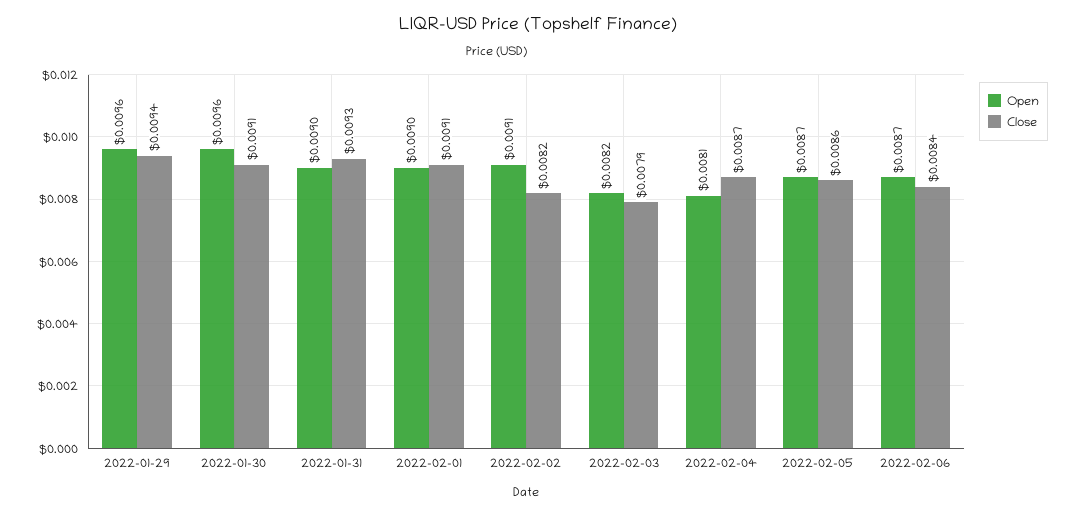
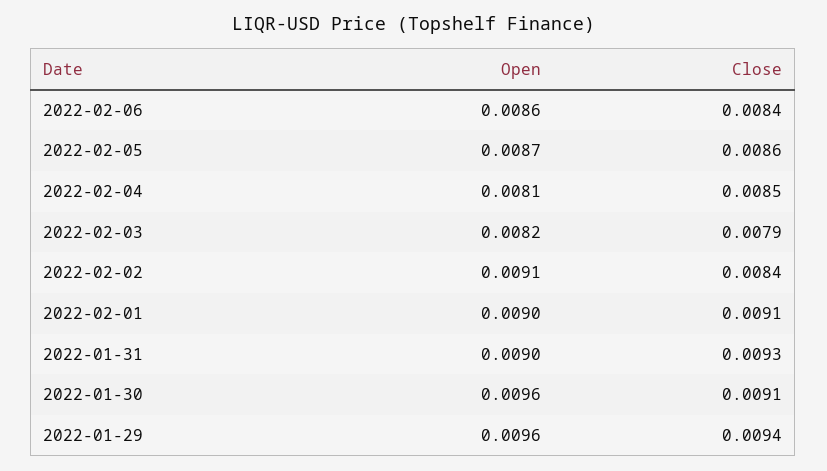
  {
    "Open": {
      "2022-01-29": 0.0096,
      "2022-01-30": 0.0096,
      "2022-01-31": 0.009,
      "2022-02-01": 0.009,
      "2022-02-02": 0.0091,
      "2022-02-03": 0.0082,
      "2022-02-04": 0.0081,
      "2022-02-05": 0.0087,
-     "2022-02-06": 0.0087
+     "2022-02-06": 0.0086
    },
    "Close": {
      "2022-01-29": 0.0094,
      "2022-01-30": 0.0091,
      "2022-01-31": 0.0093,
      "2022-02-01": 0.0091,
-     "2022-02-02": 0.0082,
+     "2022-02-02": 0.0084,
      "2022-02-03": 0.0079,
-     "2022-02-04": 0.0087,
+     "2022-02-04": 0.0085,
      "2022-02-05": 0.0086,
      "2022-02-06": 0.0084
    }
  }

